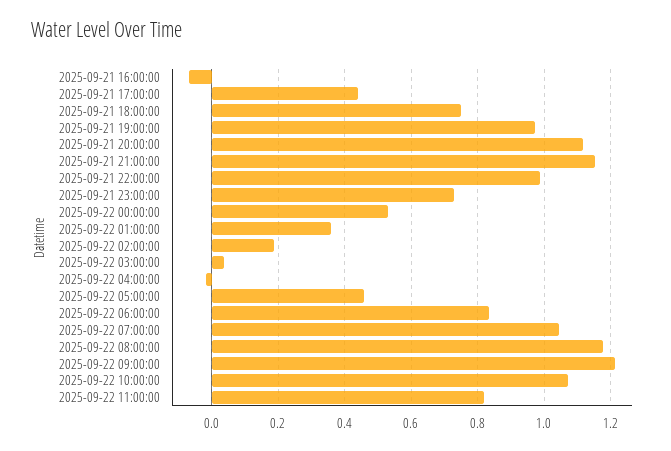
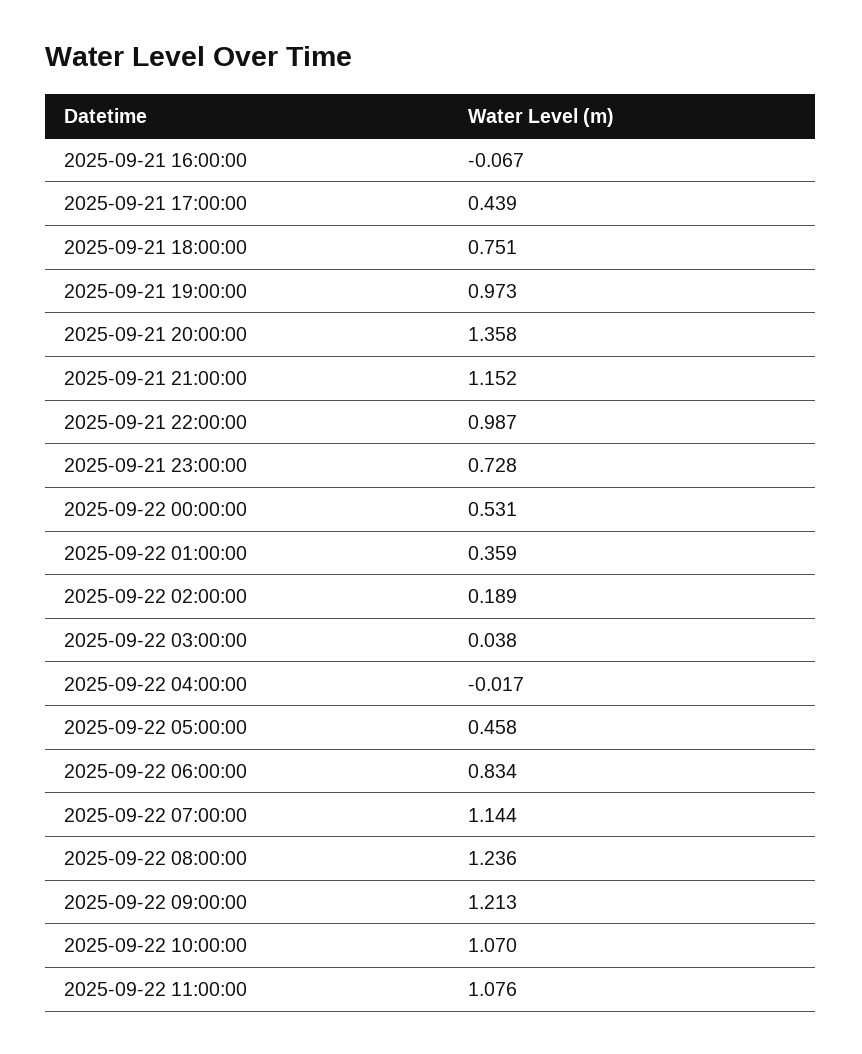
  {
    "2025-09-21 16:00:00": -0.067,
    "2025-09-21 17:00:00": 0.439,
    "2025-09-21 18:00:00": 0.751,
    "2025-09-21 19:00:00": 0.973,
-   "2025-09-21 20:00:00": 1.12,
+   "2025-09-21 20:00:00": 1.358,
    "2025-09-21 21:00:00": 1.152,
    "2025-09-21 22:00:00": 0.987,
    "2025-09-21 23:00:00": 0.728,
    "2025-09-22 00:00:00": 0.531,
    "2025-09-22 01:00:00": 0.359,
    "2025-09-22 02:00:00": 0.189,
    "2025-09-22 03:00:00": 0.038,
    "2025-09-22 04:00:00": -0.017,
    "2025-09-22 05:00:00": 0.458,
    "2025-09-22 06:00:00": 0.834,
-   "2025-09-22 07:00:00": 1.04,
+   "2025-09-22 07:00:00": 1.144,
-   "2025-09-22 08:00:00": 1.18,
+   "2025-09-22 08:00:00": 1.236,
    "2025-09-22 09:00:00": 1.213,
    "2025-09-22 10:00:00": 1.07,
-   "2025-09-22 11:00:00": 0.82
+   "2025-09-22 11:00:00": 1.076
  }

